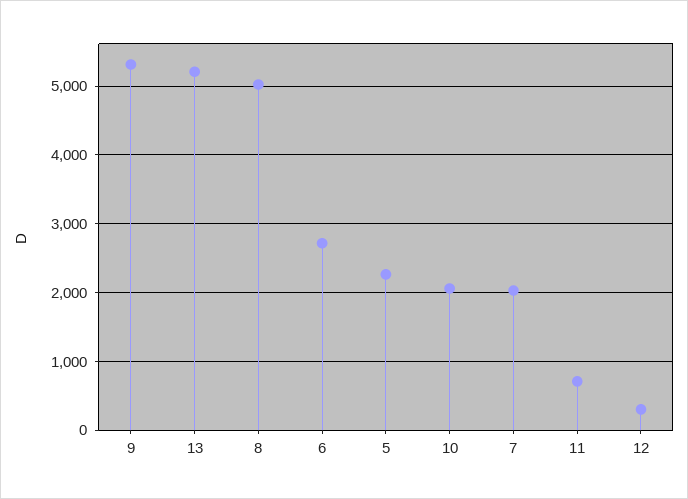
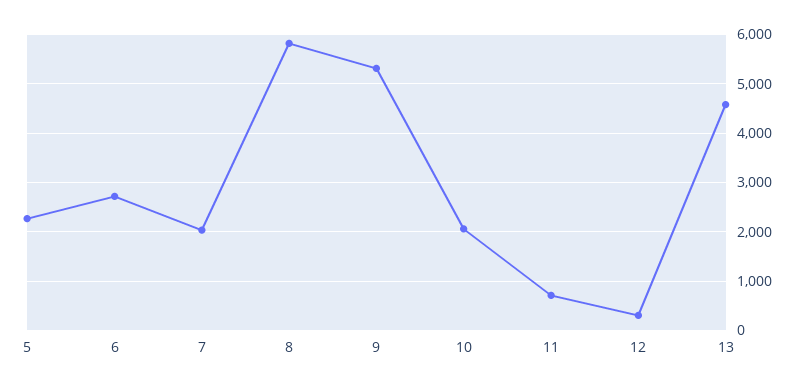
  {
    "9": 5300,
-   "13": 5200,
+   "13": 4600,
-   "8": 5000,
+   "8": 5800,
    "6": 2700,
    "5": 2300,
    "10": 2100,
    "7": 2000,
    "11": 700,
    "12": 300
  }

